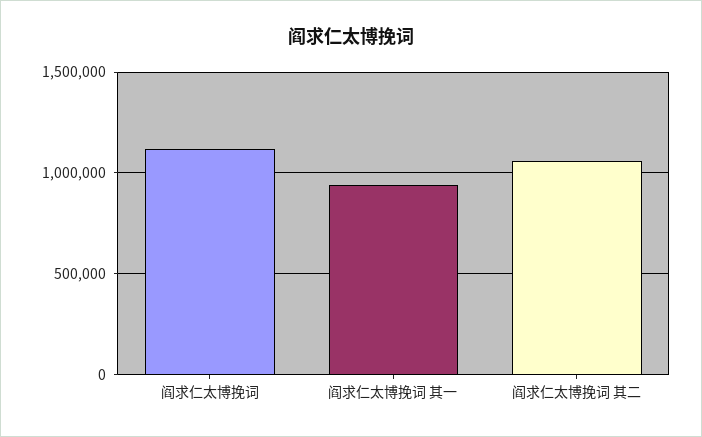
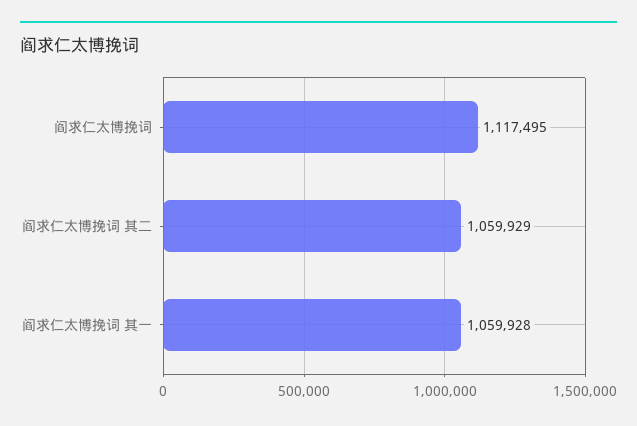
  {
    "阎求仁太博挽词": 1117495,
-   "阎求仁太博挽词 其一": 950000,
+   "阎求仁太博挽词 其一": 1059928,
    "阎求仁太博挽词 其二": 1059929
  }

